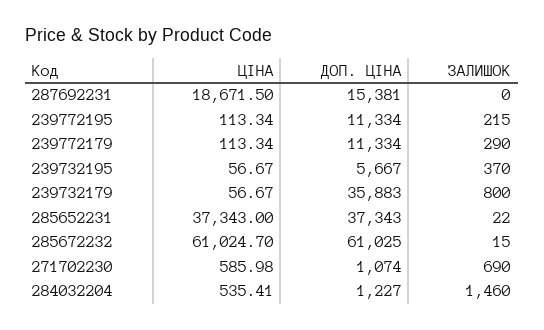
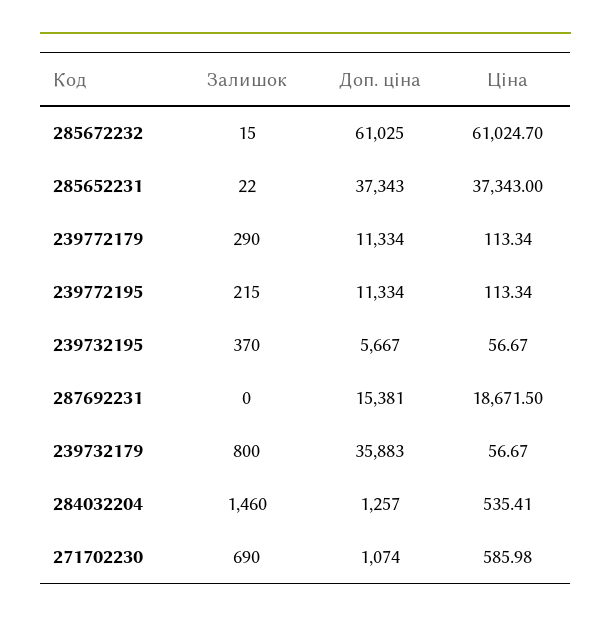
  {
    "ЦІНА": {
      "287692231": 18671.5,
      "239772195": 113.34,
      "239772179": 113.34,
      "239732195": 56.67,
      "239732179": 56.67,
      "285652231": 37343,
      "285672232": 61024.7,
      "271702230": 585.98,
      "284032204": 535.41
    },
    "ДОП. ЦІНА": {
      "287692231": 15381,
      "239772195": 11334,
      "239772179": 11334,
      "239732195": 5667,
      "239732179": 35883,
      "285652231": 37343,
      "285672232": 61025,
      "271702230": 1074,
-     "284032204": 1227
+     "284032204": 1257
    },
    "ЗАЛИШОК": {
      "287692231": 0,
      "239772195": 215,
      "239772179": 290,
      "239732195": 370,
      "239732179": 800,
      "285652231": 22,
      "285672232": 15,
      "271702230": 690,
      "284032204": 1460
    }
  }

